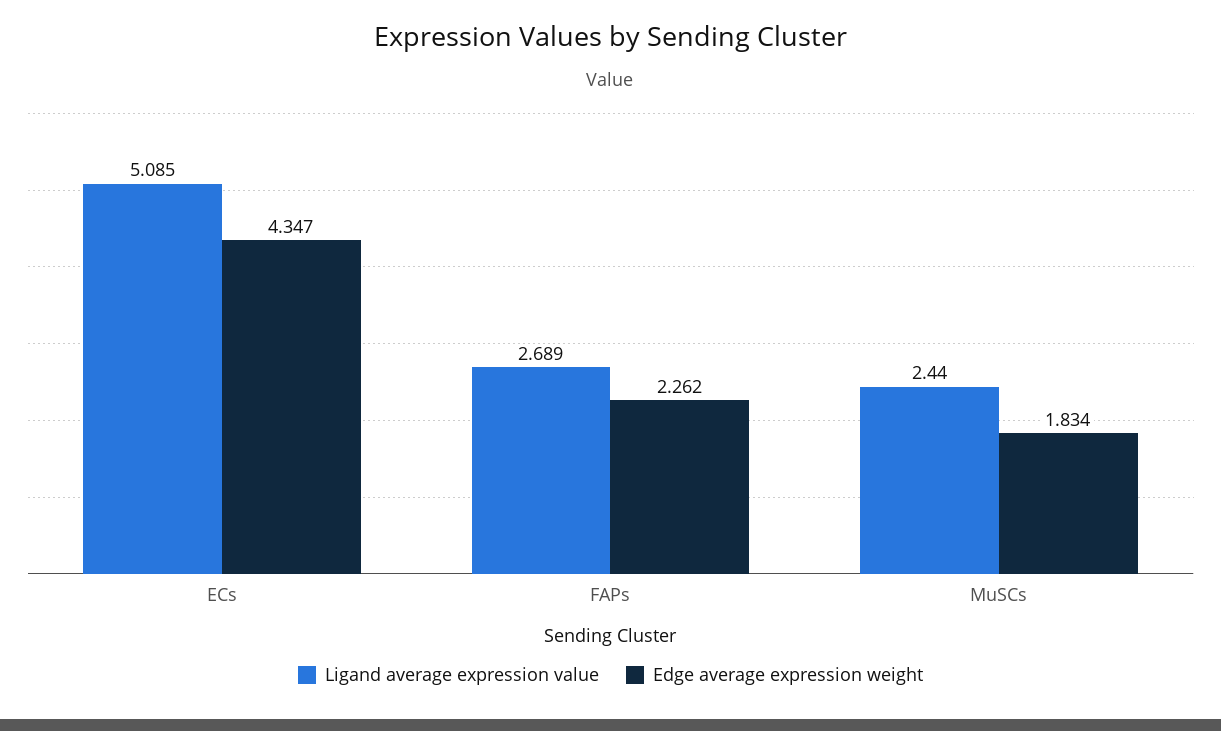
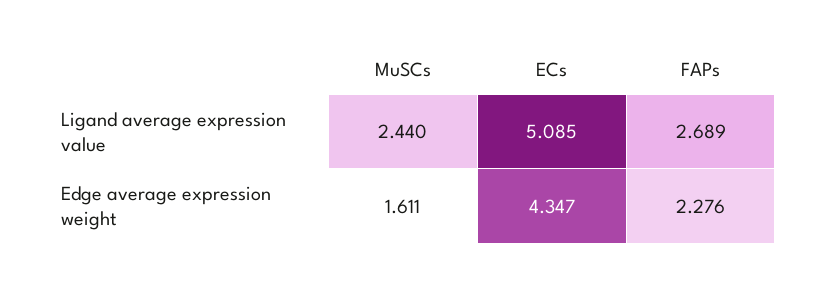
  {
    "Ligand average expression value": {
      "ECs": 5.085,
      "FAPs": 2.689,
      "MuSCs": 2.44
    },
    "Edge average expression weight": {
      "ECs": 4.347,
-     "FAPs": 2.262,
+     "FAPs": 2.276,
-     "MuSCs": 1.834
+     "MuSCs": 1.611
    }
  }

